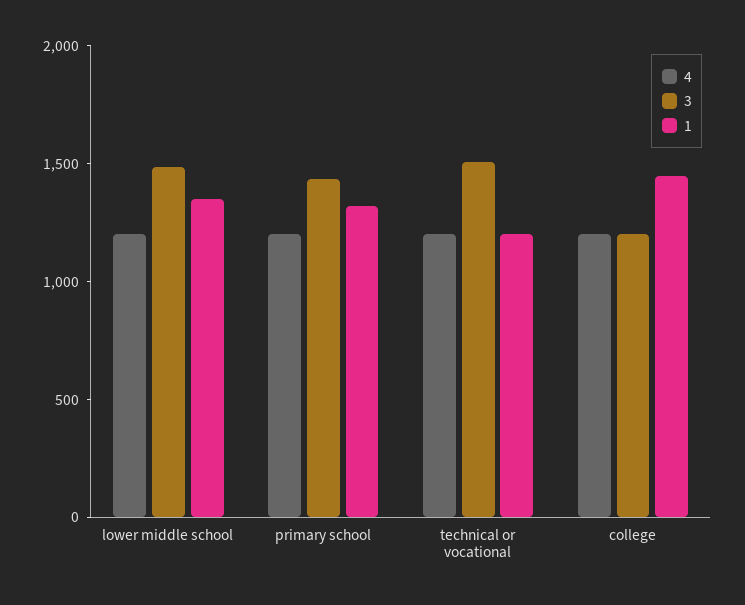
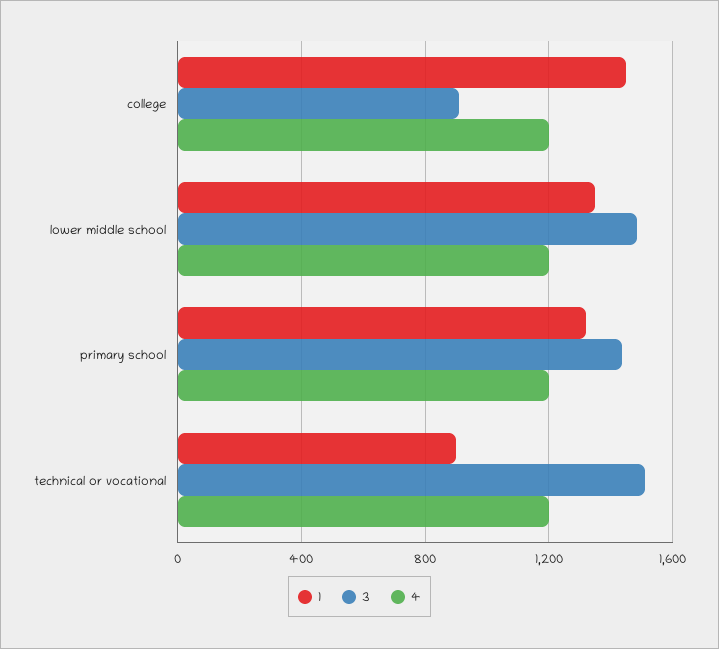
  {
    "4": {
      "lower middle school": 1200,
      "primary school": 1200,
      "technical or vocational": 1200,
      "college": 1200
    },
    "3": {
      "lower middle school": 1500,
      "primary school": 1450,
      "technical or vocational": 1500,
-     "college": 1200
+     "college": 900
    },
    "1": {
      "lower middle school": 1350,
      "primary school": 1300,
-     "technical or vocational": 1200,
+     "technical or vocational": 900,
      "college": 1450
    }
  }

